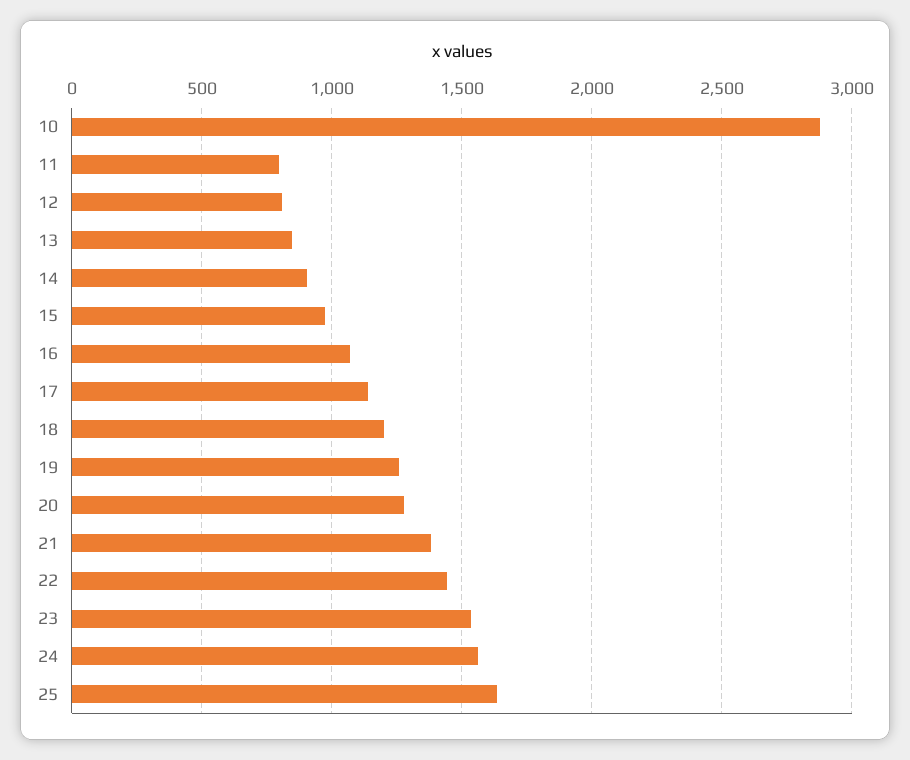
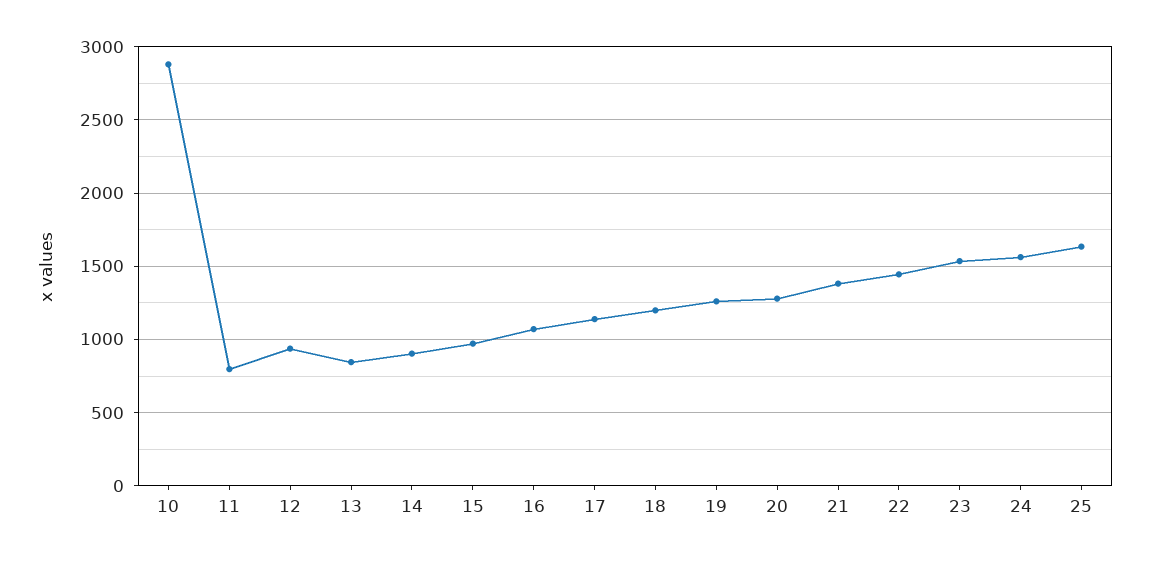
  {
    "10": 2900,
    "11": 800,
-   "12": 800,
+   "12": 950,
    "13": 850,
    "14": 900,
    "15": 950,
    "16": 1050,
    "17": 1150,
    "18": 1200,
    "19": 1250,
    "20": 1300,
    "21": 1400,
    "22": 1450,
    "23": 1550,
    "24": 1550,
    "25": 1650
  }

